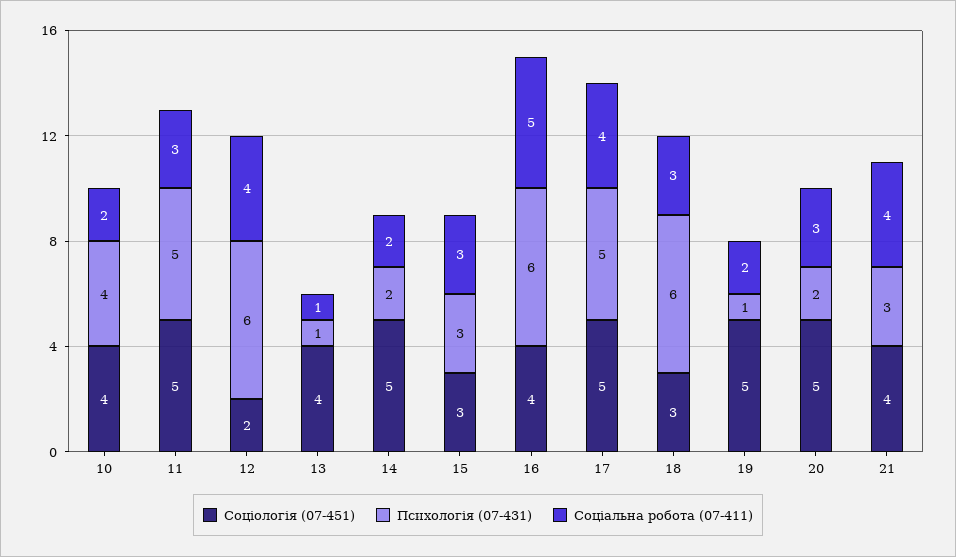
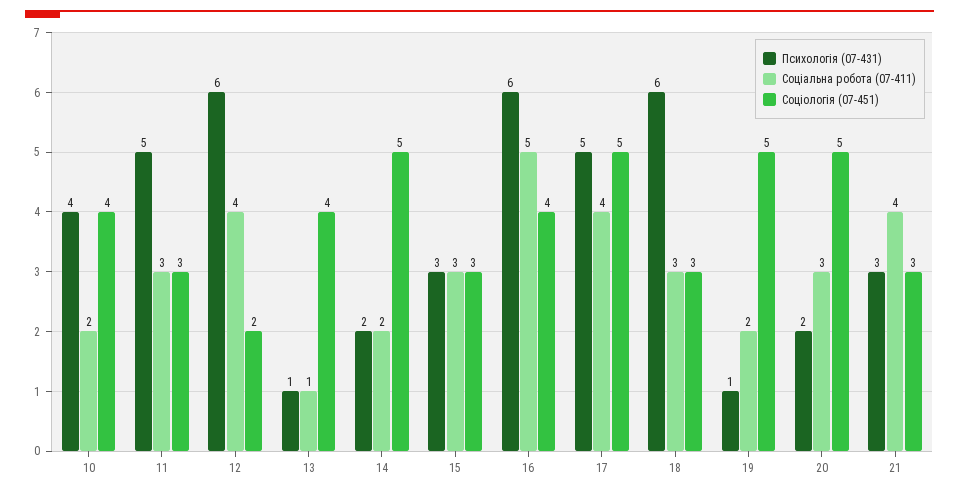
  {
    "Соціологія (07-451)": {
      "10": 4,
-     "11": 5,
+     "11": 3,
      "12": 2,
      "13": 4,
      "14": 5,
      "15": 3,
      "16": 4,
      "17": 5,
      "18": 3,
      "19": 5,
      "20": 5,
-     "21": 4
+     "21": 3
    },
    "Психологія (07-431)": {
      "10": 4,
      "11": 5,
      "12": 6,
      "13": 1,
      "14": 2,
      "15": 3,
      "16": 6,
      "17": 5,
      "18": 6,
      "19": 1,
      "20": 2,
      "21": 3
    },
    "Соціальна робота (07-411)": {
      "10": 2,
      "11": 3,
      "12": 4,
      "13": 1,
      "14": 2,
      "15": 3,
      "16": 5,
      "17": 4,
      "18": 3,
      "19": 2,
      "20": 3,
      "21": 4
    }
  }

